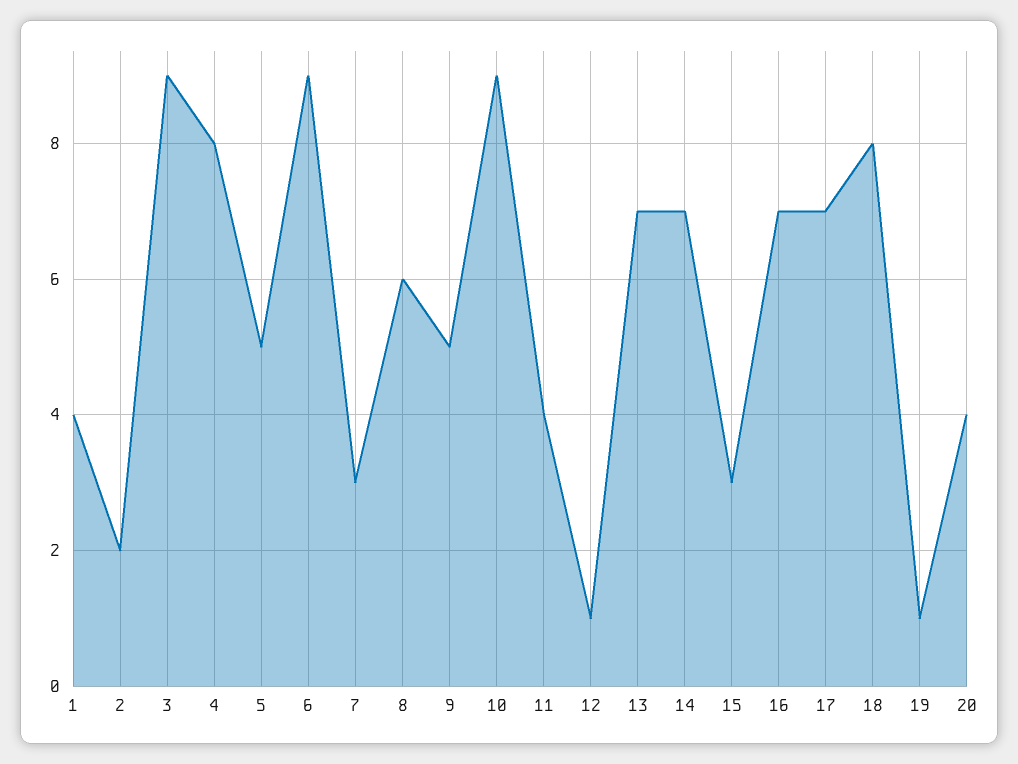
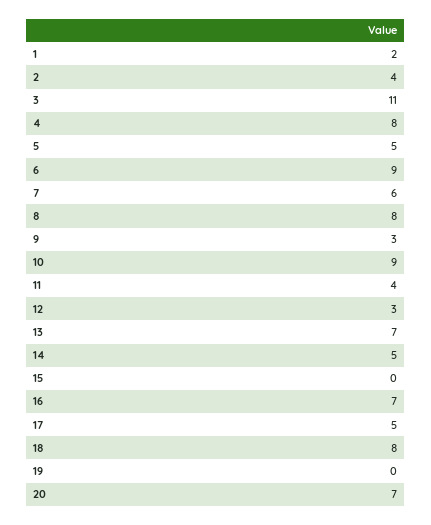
  {
-   "1": 4,
+   "1": 2,
-   "2": 2,
+   "2": 4,
-   "3": 9,
+   "3": 11,
    "4": 8,
    "5": 5,
    "6": 9,
-   "7": 3,
+   "7": 6,
-   "8": 6,
+   "8": 8,
-   "9": 5,
+   "9": 3,
    "10": 9,
    "11": 4,
-   "12": 1,
+   "12": 3,
    "13": 7,
-   "14": 7,
+   "14": 5,
-   "15": 3,
+   "15": 0,
    "16": 7,
-   "17": 7,
+   "17": 5,
    "18": 8,
-   "19": 1,
+   "19": 0,
-   "20": 4
+   "20": 7
  }

